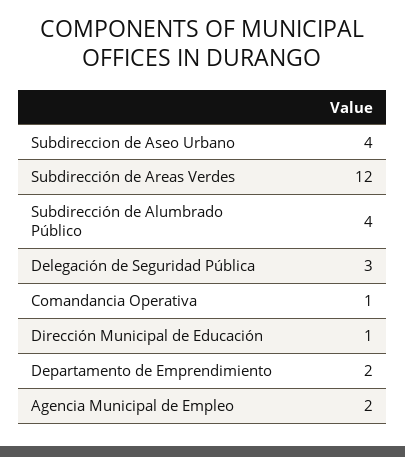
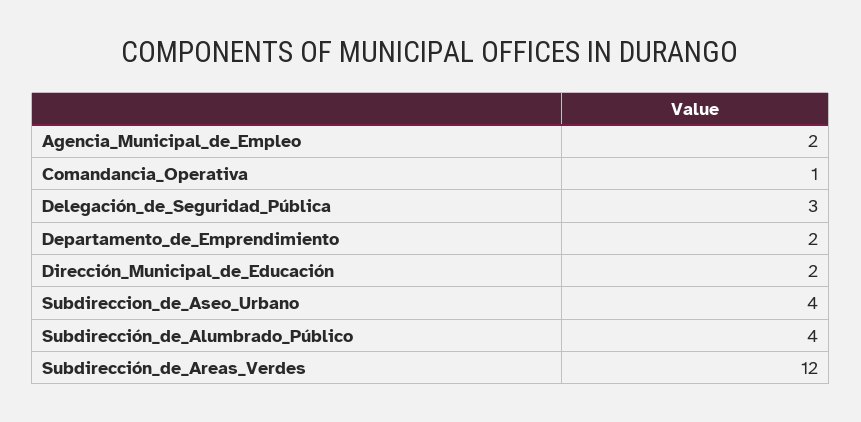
  {
    "Subdireccion de Aseo Urbano": 4,
    "Subdirección de Areas Verdes": 12,
    "Subdirección de Alumbrado Público": 4,
    "Delegación de Seguridad Pública": 3,
    "Comandancia Operativa": 1,
-   "Dirección Municipal de Educación": 1,
+   "Dirección Municipal de Educación": 2,
    "Departamento de Emprendimiento": 2,
    "Agencia Municipal de Empleo": 2
  }

